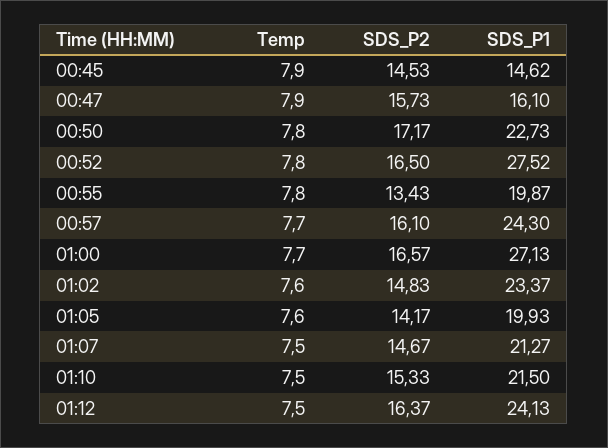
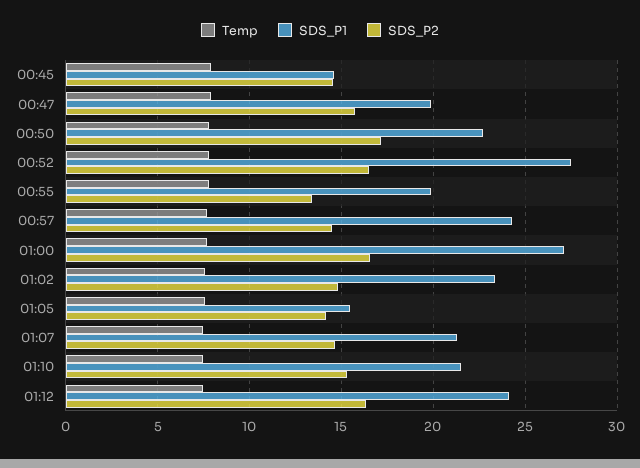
  {
    "Temp": {
      "00:45": 7.9,
      "00:47": 7.9,
      "00:50": 7.8,
      "00:52": 7.8,
      "00:55": 7.8,
      "00:57": 7.7,
      "01:00": 7.7,
      "01:02": 7.6,
      "01:05": 7.6,
      "01:07": 7.5,
      "01:10": 7.5,
      "01:12": 7.5
    },
    "SDS_P2": {
      "00:45": 14.53,
      "00:47": 15.73,
      "00:50": 17.17,
      "00:52": 16.5,
      "00:55": 13.43,
-     "00:57": 16.1,
+     "00:57": 14.5,
      "01:00": 16.57,
      "01:02": 14.83,
      "01:05": 14.17,
      "01:07": 14.67,
      "01:10": 15.33,
      "01:12": 16.37
    },
    "SDS_P1": {
      "00:45": 14.62,
-     "00:47": 16.1,
+     "00:47": 20,
      "00:50": 22.73,
      "00:52": 27.52,
      "00:55": 19.87,
      "00:57": 24.3,
      "01:00": 27.13,
      "01:02": 23.37,
-     "01:05": 19.93,
+     "01:05": 15.5,
      "01:07": 21.27,
      "01:10": 21.5,
      "01:12": 24.13
    }
  }

